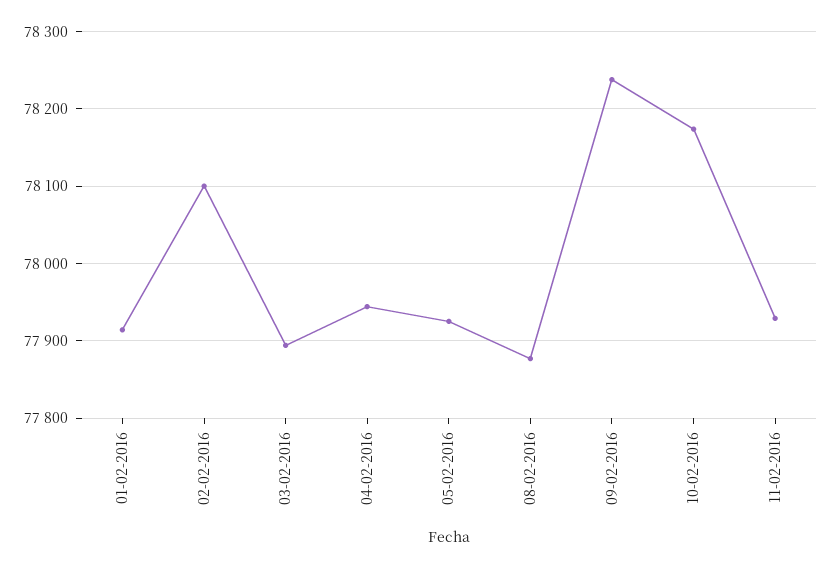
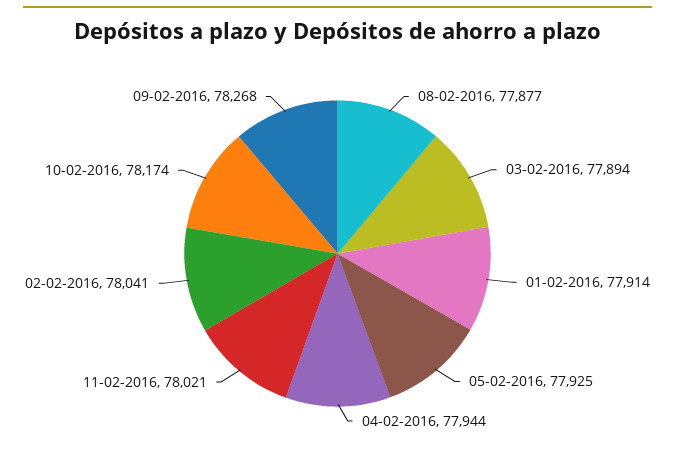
  {
    "01-02-2016": 77914,
-   "02-02-2016": 78100,
+   "02-02-2016": 78041,
    "03-02-2016": 77894,
    "04-02-2016": 77944,
    "05-02-2016": 77925,
    "08-02-2016": 77877,
-   "09-02-2016": 78240,
+   "09-02-2016": 78268,
    "10-02-2016": 78174,
-   "11-02-2016": 77930
+   "11-02-2016": 78021
  }

